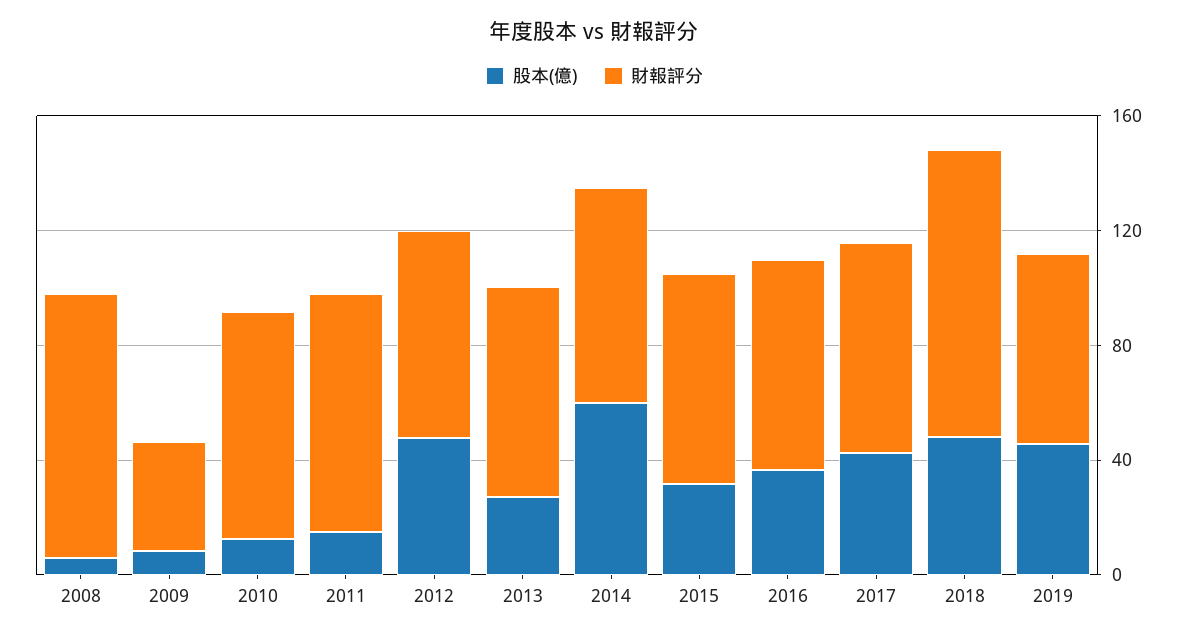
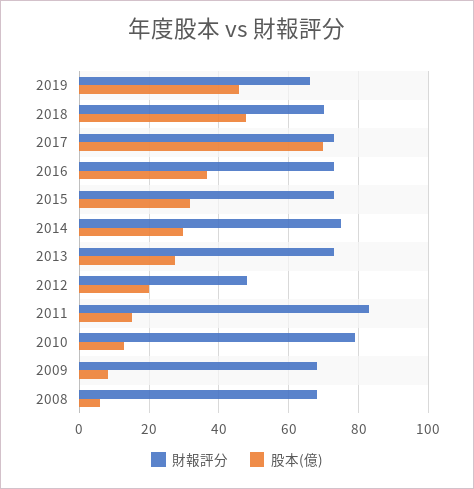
  {
    "股本(億)": {
      "2008": 6,
      "2009": 8,
      "2010": 12,
      "2011": 16,
-     "2012": 50,
+     "2012": 20,
      "2013": 28,
-     "2014": 60,
+     "2014": 30,
      "2015": 32,
      "2016": 36,
-     "2017": 40,
+     "2017": 70,
      "2018": 48,
      "2019": 46
    },
    "財報評分": {
-     "2008": 90,
+     "2008": 68,
-     "2009": 40,
+     "2009": 68,
      "2010": 80,
      "2011": 84,
-     "2012": 70,
+     "2012": 48,
      "2013": 74,
      "2014": 76,
      "2015": 74,
      "2016": 74,
      "2017": 74,
-     "2018": 100,
+     "2018": 70,
      "2019": 66
    }
  }

